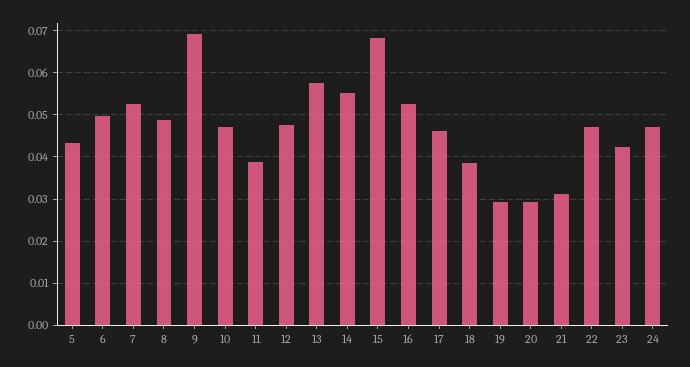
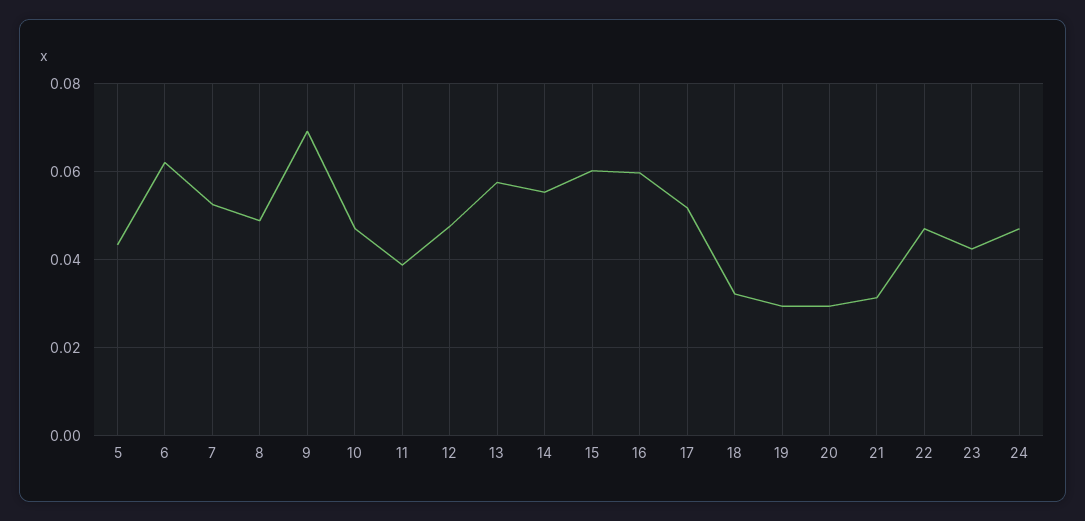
  {
    "5": 0.044,
-   "6": 0.05,
+   "6": 0.062,
    "7": 0.052,
    "8": 0.048,
    "9": 0.07,
    "10": 0.048,
    "11": 0.038,
    "12": 0.048,
    "13": 0.058,
    "14": 0.056,
-   "15": 0.068,
+   "15": 0.06,
-   "16": 0.052,
+   "16": 0.06,
-   "17": 0.046,
+   "17": 0.052,
-   "18": 0.038,
+   "18": 0.032,
    "19": 0.03,
    "20": 0.03,
    "21": 0.032,
    "22": 0.048,
    "23": 0.042,
    "24": 0.048
  }

